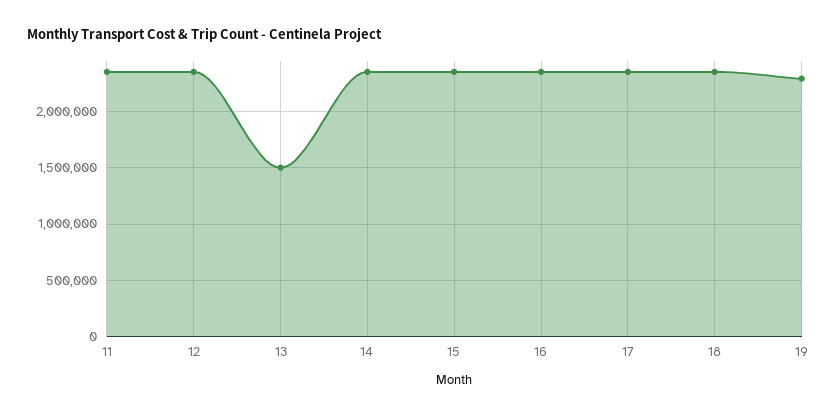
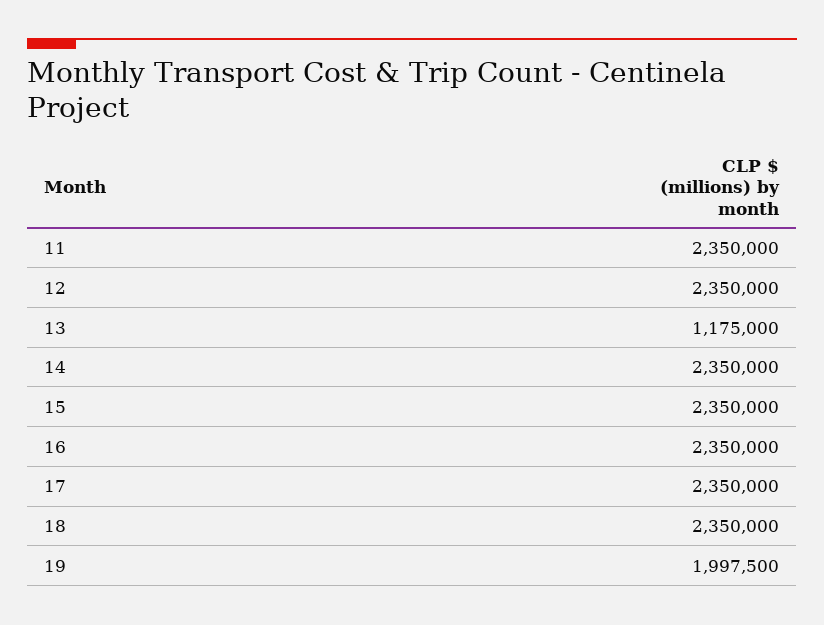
  {
    "11": 2350000,
    "12": 2350000,
-   "13": 1500000,
+   "13": 1175000,
    "14": 2350000,
    "15": 2350000,
    "16": 2350000,
    "17": 2350000,
    "18": 2350000,
-   "19": 2300000
+   "19": 1997500
  }

